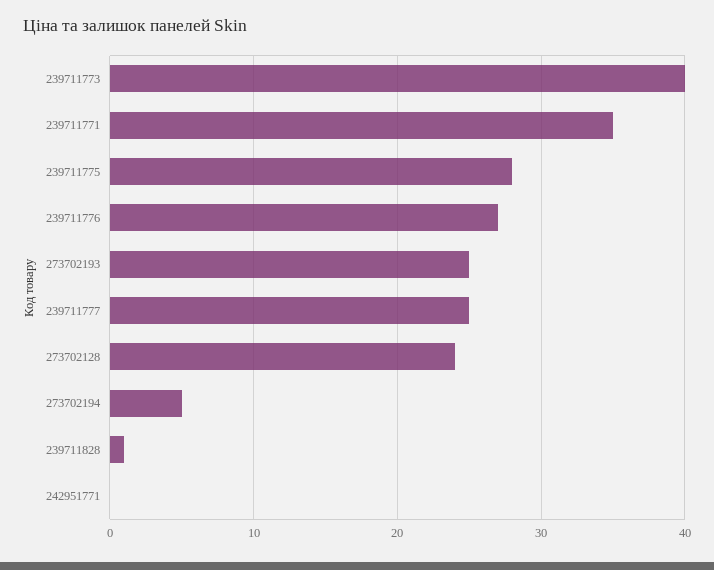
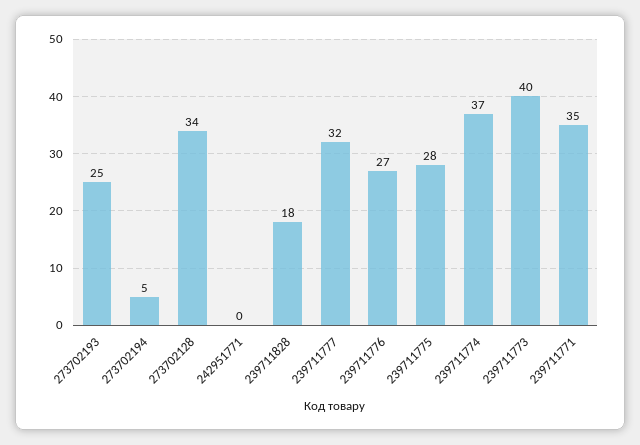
  {
    "239711773": 40,
    "239711771": 35,
    "239711775": 28,
    "239711776": 27,
    "273702193": 25,
-   "239711777": 25,
+   "239711777": 32,
-   "273702128": 24,
+   "273702128": 34,
    "273702194": 5,
-   "239711828": 1,
+   "239711828": 18,
-   "242951771": 0
+   "242951771": 0,
+   "239711774": 37
  }

